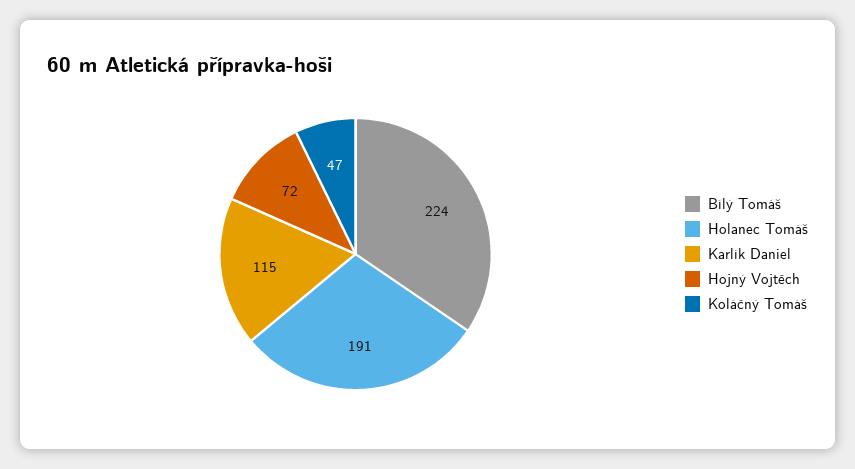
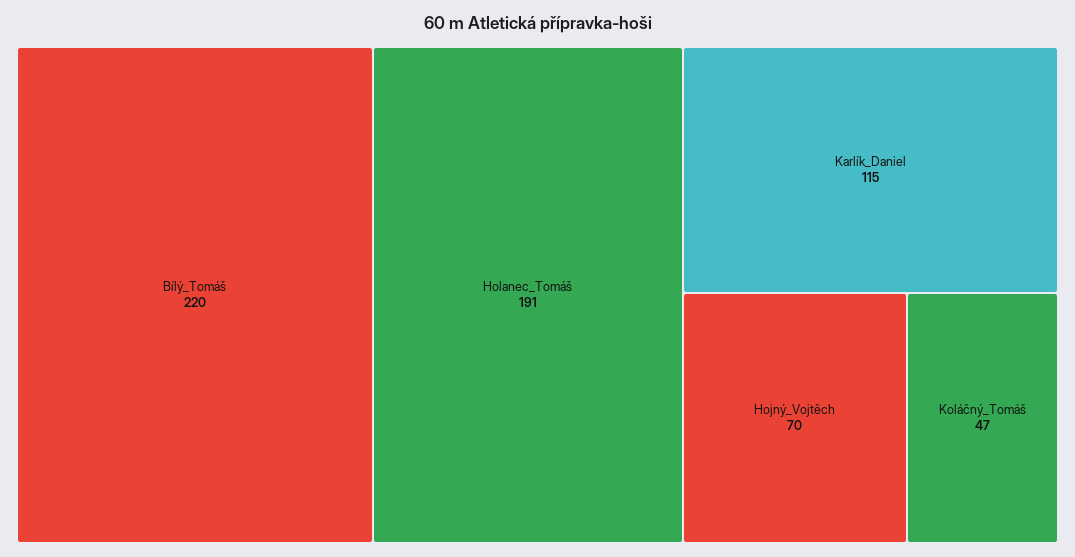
  {
-   "Bílý Tomáš": 224,
+   "Bílý Tomáš": 220,
    "Holanec Tomáš": 191,
    "Karlík Daniel": 115,
-   "Hojný Vojtěch": 72,
+   "Hojný Vojtěch": 70,
    "Koláčný Tomáš": 47
  }

